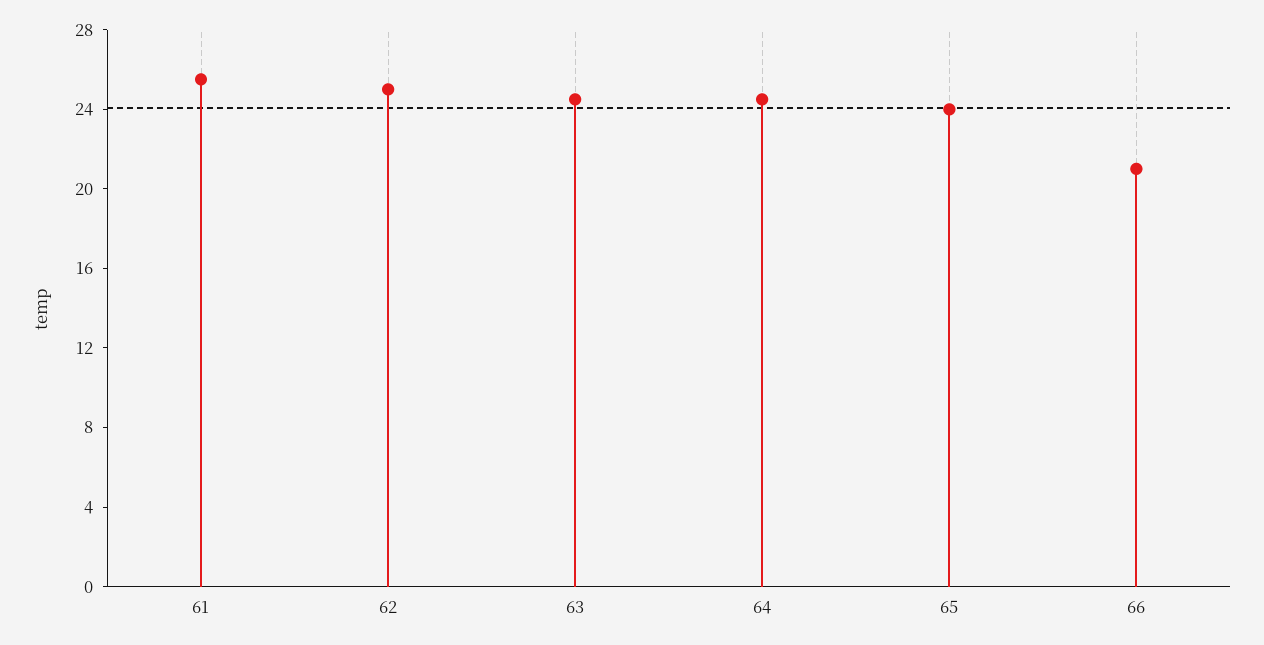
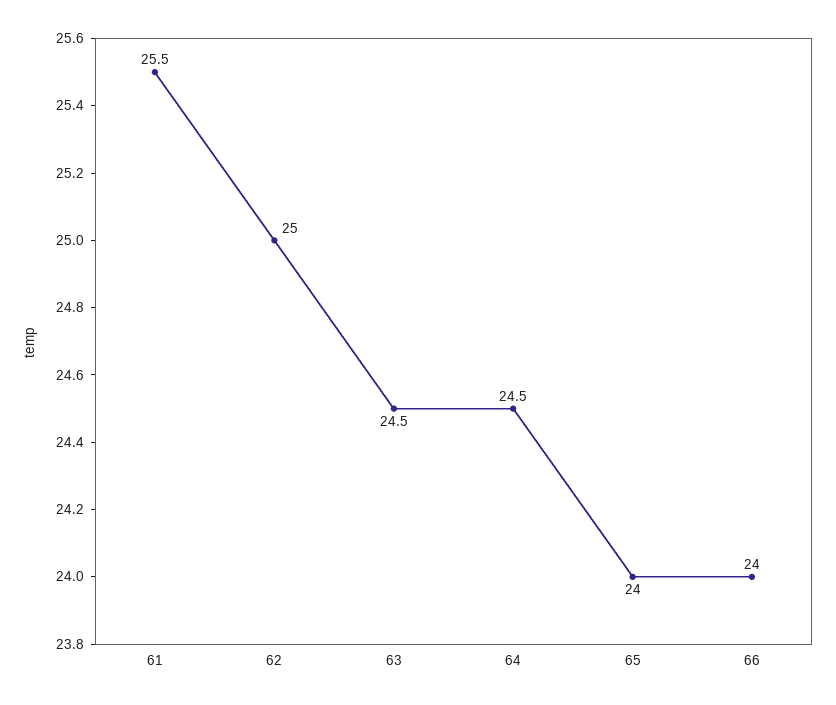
  {
    "61": 25.5,
    "62": 25,
    "63": 24.5,
    "64": 24.5,
    "65": 24,
-   "66": 21
+   "66": 24
  }

